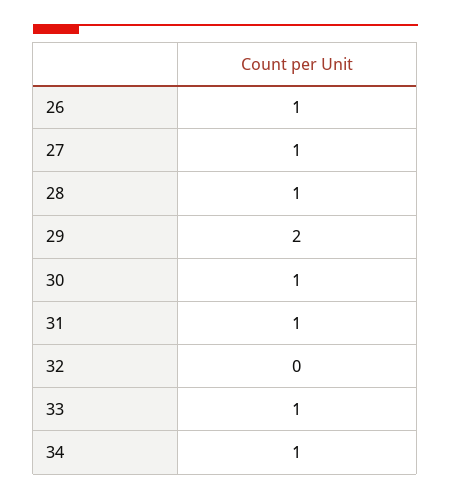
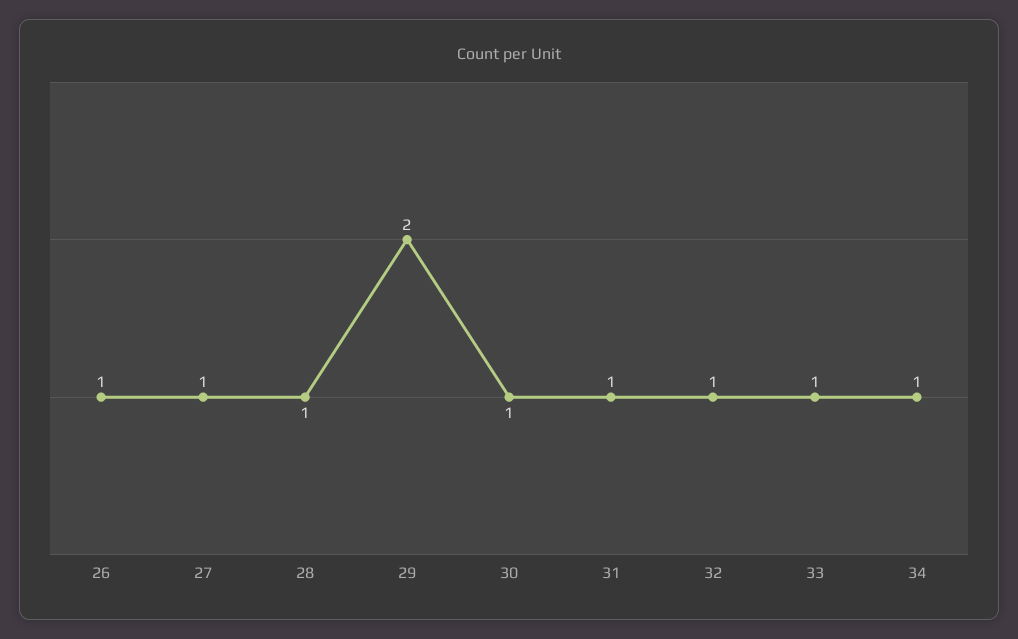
  {
    "26": 1,
    "27": 1,
    "28": 1,
    "29": 2,
    "30": 1,
    "31": 1,
-   "32": 0,
+   "32": 1,
    "33": 1,
    "34": 1
  }

